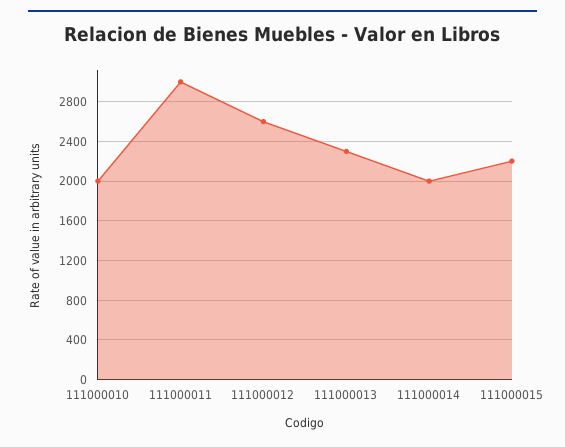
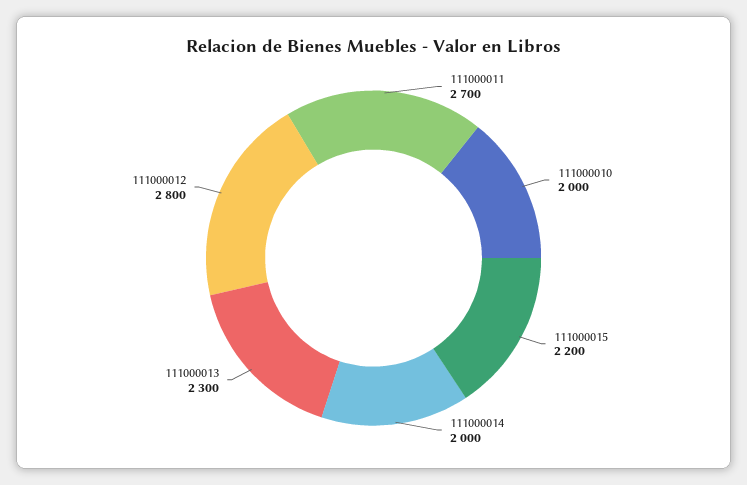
  {
    "111000010": 2000,
-   "111000011": 3000,
+   "111000011": 2700,
-   "111000012": 2600,
+   "111000012": 2800,
    "111000013": 2300,
    "111000014": 2000,
    "111000015": 2200
  }

